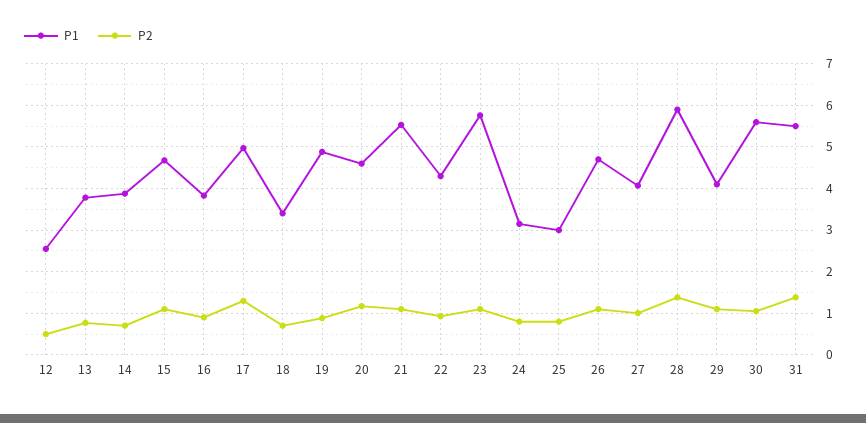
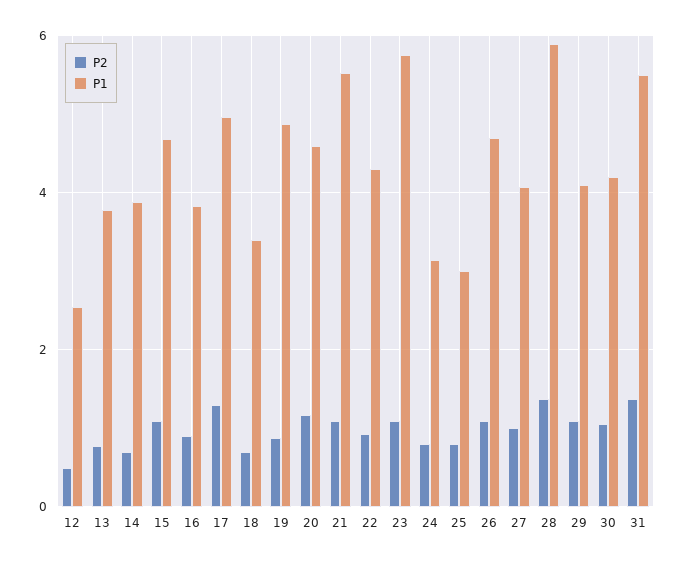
  {
    "P1": {
      "12": 2.6,
      "13": 3.8,
      "14": 3.8,
      "15": 4.6,
      "16": 3.8,
      "17": 5,
      "18": 3.4,
      "19": 4.8,
      "20": 4.6,
      "21": 5.6,
      "22": 4.4,
      "23": 5.8,
      "24": 3.2,
      "25": 3,
      "26": 4.8,
      "27": 4,
      "28": 6,
      "29": 4.2,
-     "30": 5.6,
+     "30": 4.2,
      "31": 5.6
    },
    "P2": {
      "12": 0.6,
      "13": 0.8,
      "14": 0.8,
      "15": 1.2,
      "16": 1,
      "17": 1.4,
      "18": 0.8,
      "19": 0.8,
      "20": 1.2,
      "21": 1.2,
      "22": 1,
      "23": 1.2,
      "24": 0.8,
      "25": 0.8,
      "26": 1.2,
      "27": 1,
      "28": 1.4,
      "29": 1.2,
      "30": 1,
      "31": 1.4
    }
  }

